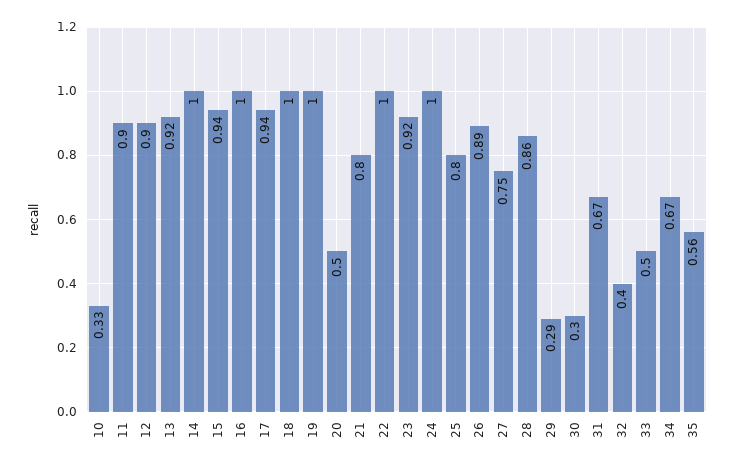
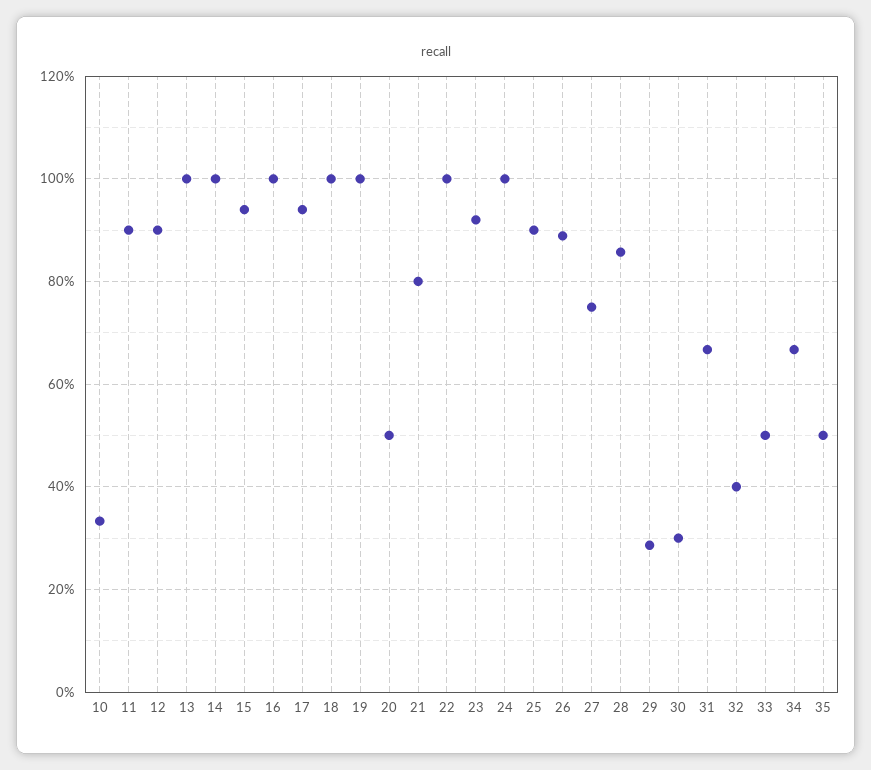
  {
    "10": 0.33,
    "11": 0.9,
    "12": 0.9,
-   "13": 0.92,
+   "13": 1,
    "14": 1,
    "15": 0.94,
    "16": 1,
    "17": 0.94,
    "18": 1,
    "19": 1,
    "20": 0.5,
    "21": 0.8,
    "22": 1,
    "23": 0.92,
    "24": 1,
-   "25": 0.8,
+   "25": 0.9,
    "26": 0.89,
    "27": 0.75,
    "28": 0.86,
    "29": 0.29,
    "30": 0.3,
    "31": 0.67,
    "32": 0.4,
    "33": 0.5,
    "34": 0.67,
-   "35": 0.56
+   "35": 0.5
  }

